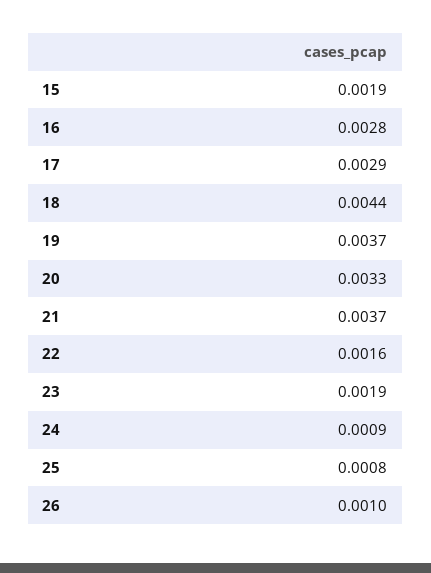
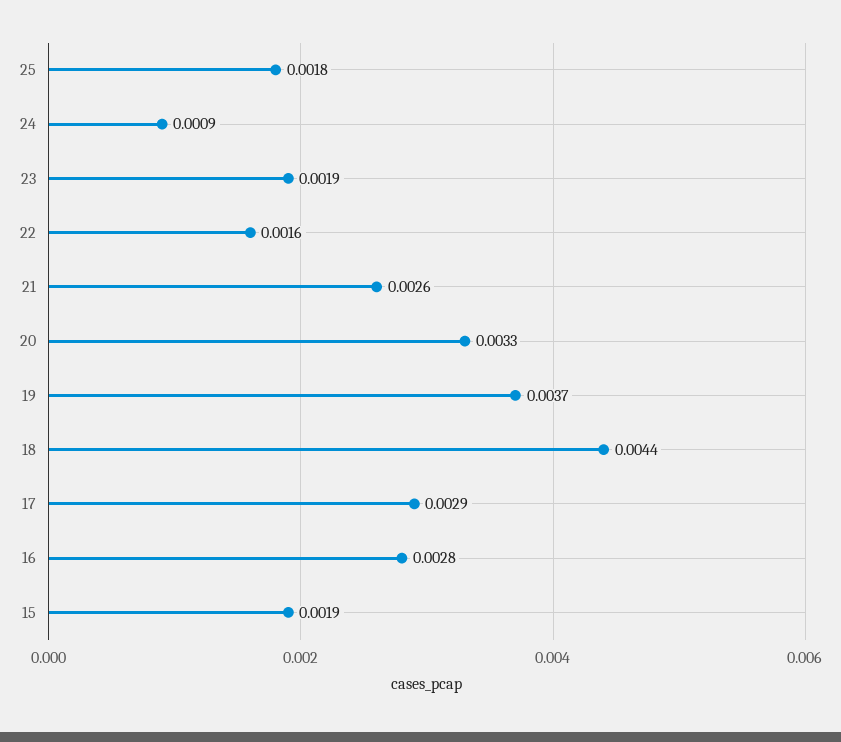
  {
    "15": 0.0019,
    "16": 0.0028,
    "17": 0.0029,
    "18": 0.0044,
    "19": 0.0037,
    "20": 0.0033,
-   "21": 0.0037,
+   "21": 0.0026,
    "22": 0.0016,
    "23": 0.0019,
    "24": 0.0009,
-   "25": 0.0008,
+   "25": 0.0018
-   "26": 0.001
  }

